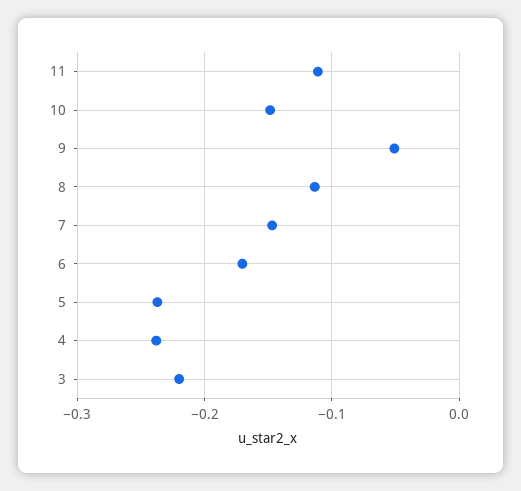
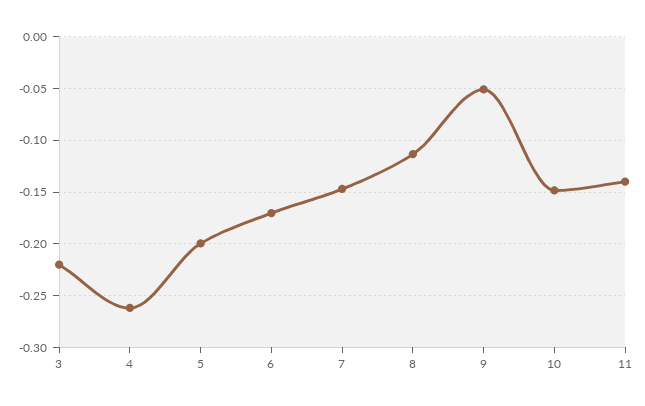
  {
-   "11": -0.11,
+   "11": -0.14,
    "10": -0.15,
    "9": -0.05,
    "8": -0.11,
    "7": -0.15,
    "6": -0.17,
-   "5": -0.24,
+   "5": -0.2,
-   "4": -0.24,
+   "4": -0.26,
    "3": -0.22
  }

